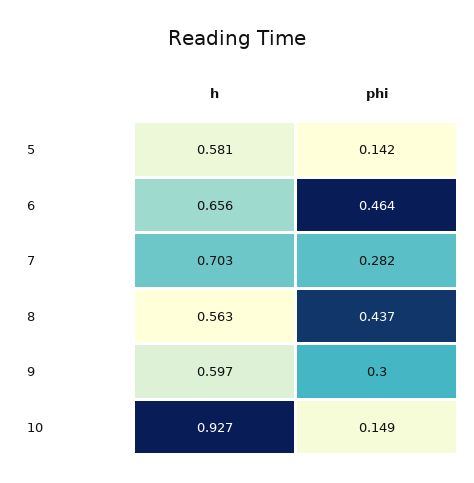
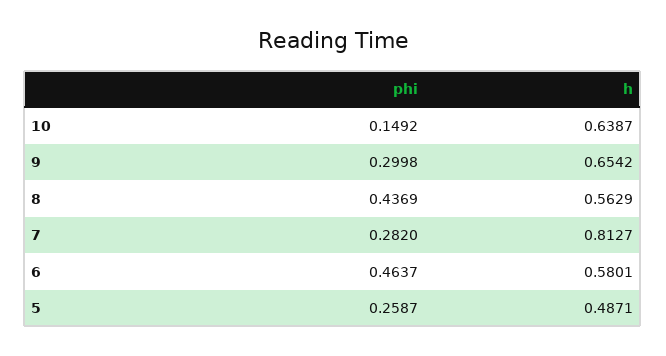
  {
    "h": {
-     "5": 0.581,
+     "5": 0.4871,
-     "6": 0.656,
+     "6": 0.5801,
-     "7": 0.703,
+     "7": 0.8127,
      "8": 0.5629,
-     "9": 0.597,
+     "9": 0.6542,
-     "10": 0.927
+     "10": 0.6387
    },
    "phi": {
-     "5": 0.142,
+     "5": 0.2587,
      "6": 0.4637,
      "7": 0.282,
      "8": 0.4369,
      "9": 0.2998,
      "10": 0.1492
    }
  }

